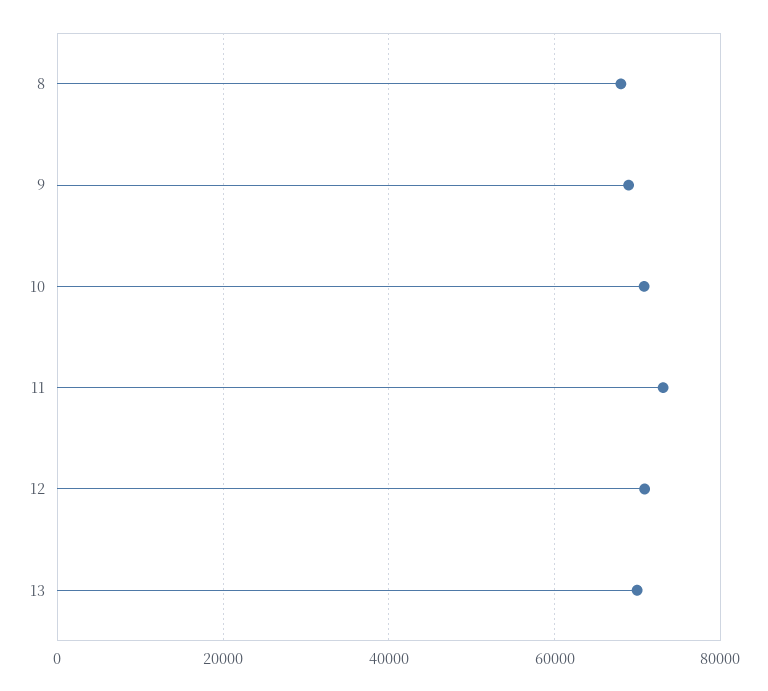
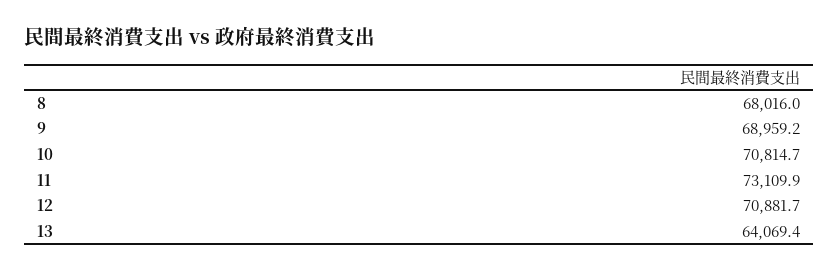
  {
    "8": 68016,
    "9": 68959.2,
    "10": 70814.7,
    "11": 73109.9,
    "12": 70881.7,
-   "13": 70000
+   "13": 64069.4
  }

